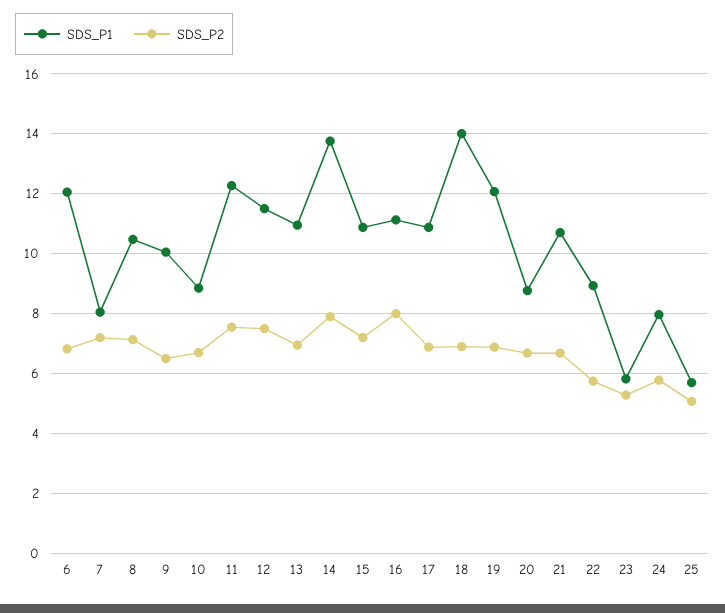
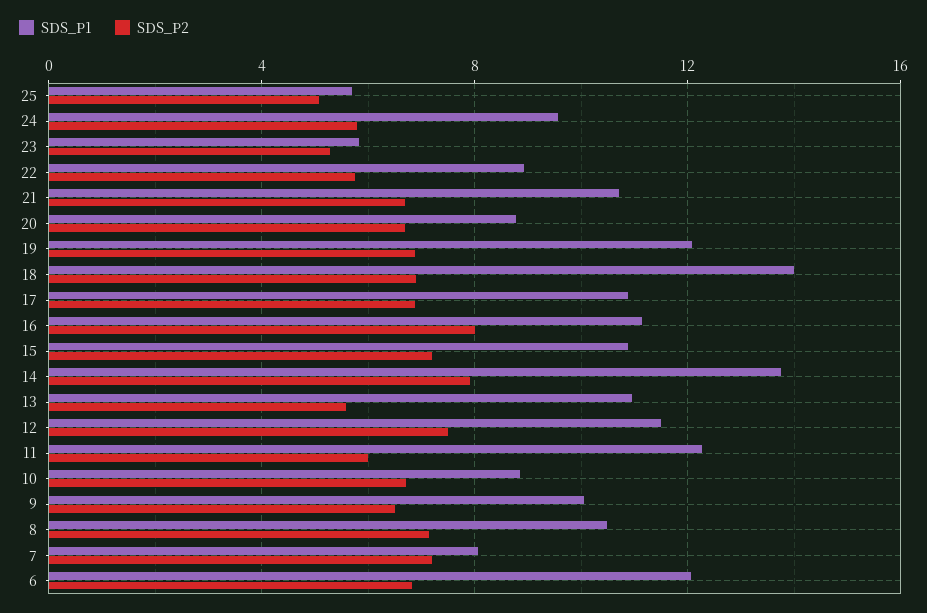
  {
    "SDS_P1": {
      "6": 12,
      "7": 8,
      "8": 10.5,
      "9": 10,
      "10": 8.75,
      "11": 12.25,
      "12": 11.5,
      "13": 11,
      "14": 13.75,
      "15": 11,
      "16": 11.25,
      "17": 11,
      "18": 14,
      "19": 12,
      "20": 8.75,
      "21": 10.75,
      "22": 9,
      "23": 5.75,
-     "24": 8,
+     "24": 9.5,
      "25": 5.75
    },
    "SDS_P2": {
      "6": 6.75,
      "7": 7.25,
      "8": 7.25,
      "9": 6.5,
      "10": 6.75,
-     "11": 7.5,
+     "11": 6,
      "12": 7.5,
-     "13": 7,
+     "13": 5.5,
      "14": 8,
      "15": 7.25,
      "16": 8,
      "17": 7,
      "18": 7,
      "19": 7,
      "20": 6.75,
      "21": 6.75,
      "22": 5.75,
      "23": 5.25,
      "24": 5.75,
      "25": 5
    }
  }

